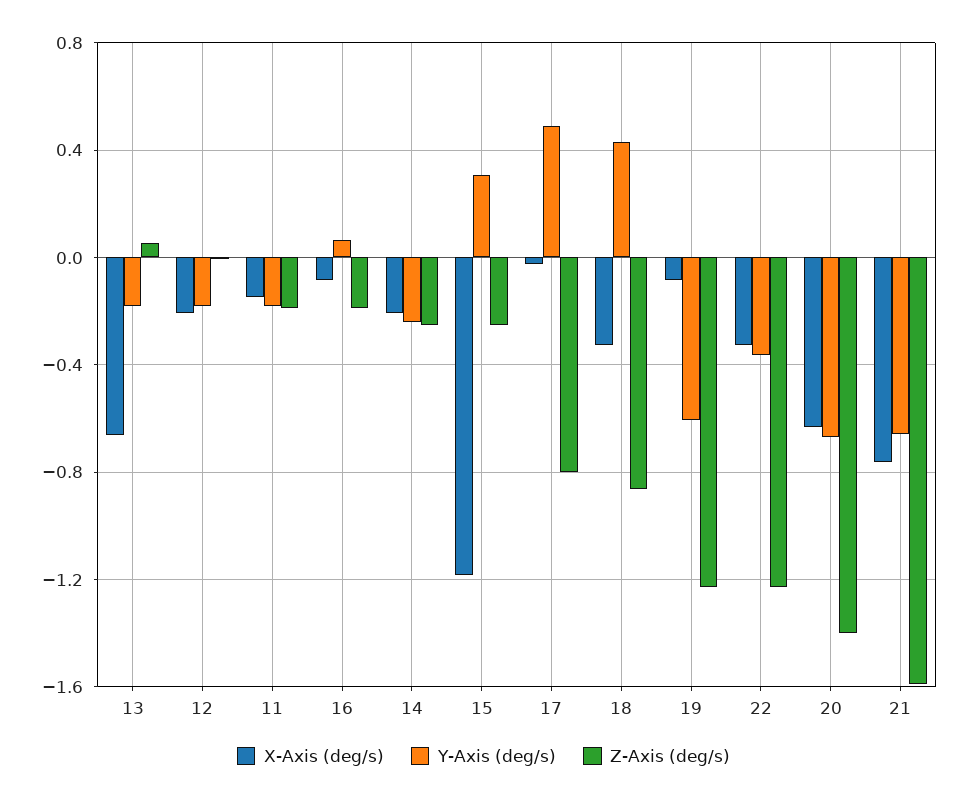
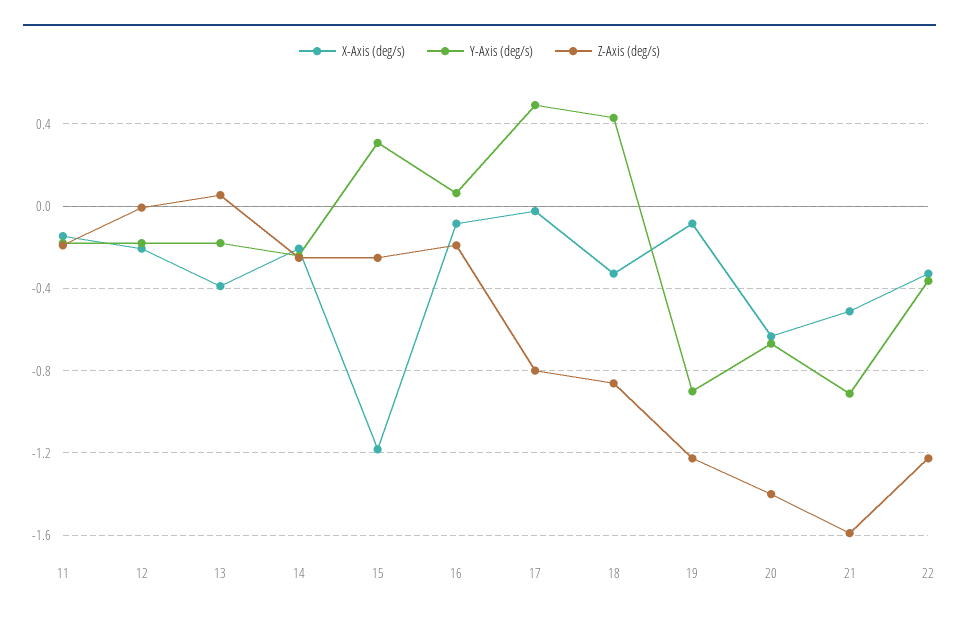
  {
    "X-Axis (deg/s)": {
-     "13": -0.65,
+     "13": -0.4,
      "12": -0.2,
      "11": -0.15,
      "16": -0.1,
      "14": -0.2,
      "15": -1.2,
      "17": 0,
      "18": -0.35,
      "19": -0.1,
      "22": -0.35,
      "20": -0.65,
-     "21": -0.75
+     "21": -0.5
    },
    "Y-Axis (deg/s)": {
      "13": -0.2,
      "12": -0.2,
      "11": -0.2,
      "16": 0.05,
      "14": -0.25,
      "15": 0.3,
      "17": 0.5,
      "18": 0.45,
-     "19": -0.6,
+     "19": -0.9,
      "22": -0.35,
      "20": -0.65,
-     "21": -0.65
+     "21": -0.9
    },
    "Z-Axis (deg/s)": {
      "13": 0.05,
      "12": 0,
      "11": -0.2,
      "16": -0.2,
      "14": -0.25,
      "15": -0.25,
      "17": -0.8,
      "18": -0.85,
      "19": -1.25,
      "22": -1.25,
      "20": -1.4,
      "21": -1.6
    }
  }

